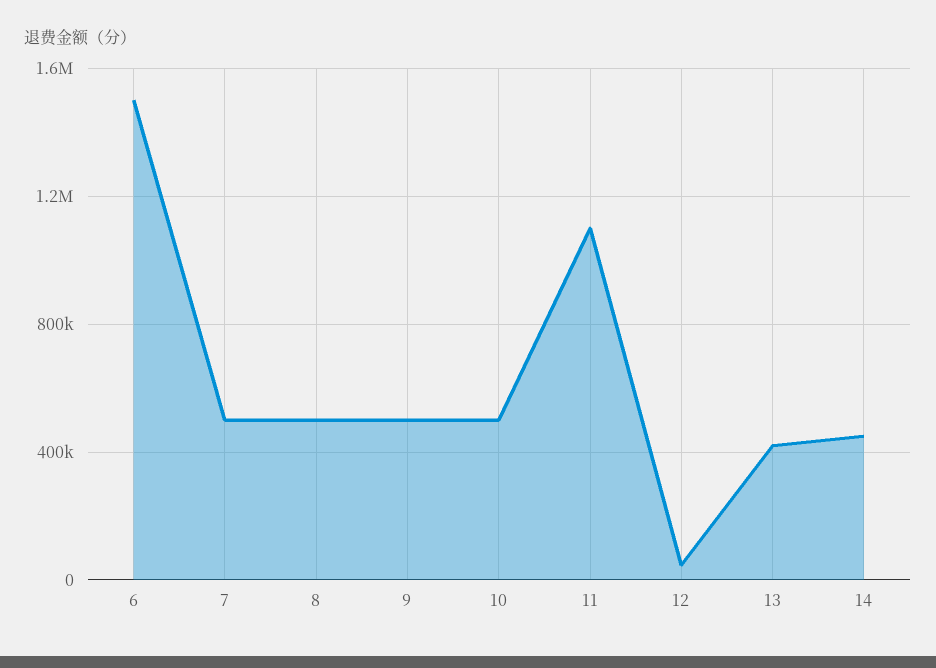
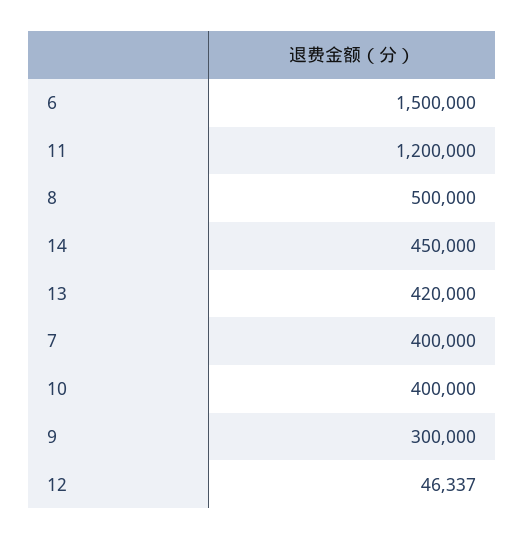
  {
    "6": 1500000,
-   "7": 500000,
+   "7": 400000,
    "8": 500000,
-   "9": 500000,
+   "9": 300000,
-   "10": 500000,
+   "10": 400000,
-   "11": 1100000,
+   "11": 1200000,
    "12": 46337,
    "13": 420000,
    "14": 450000
  }

